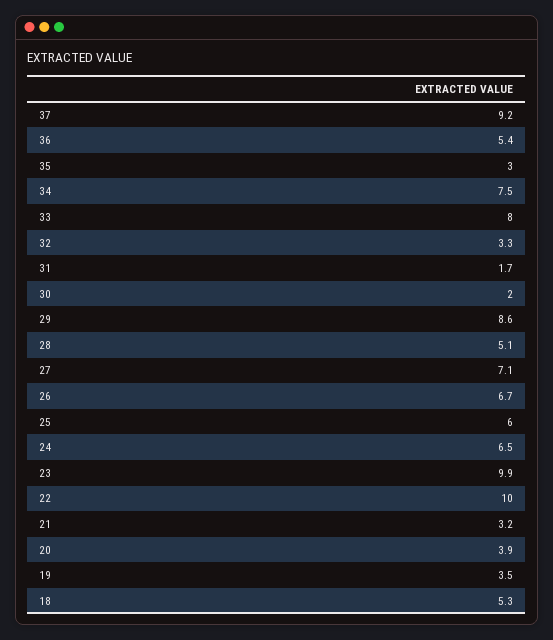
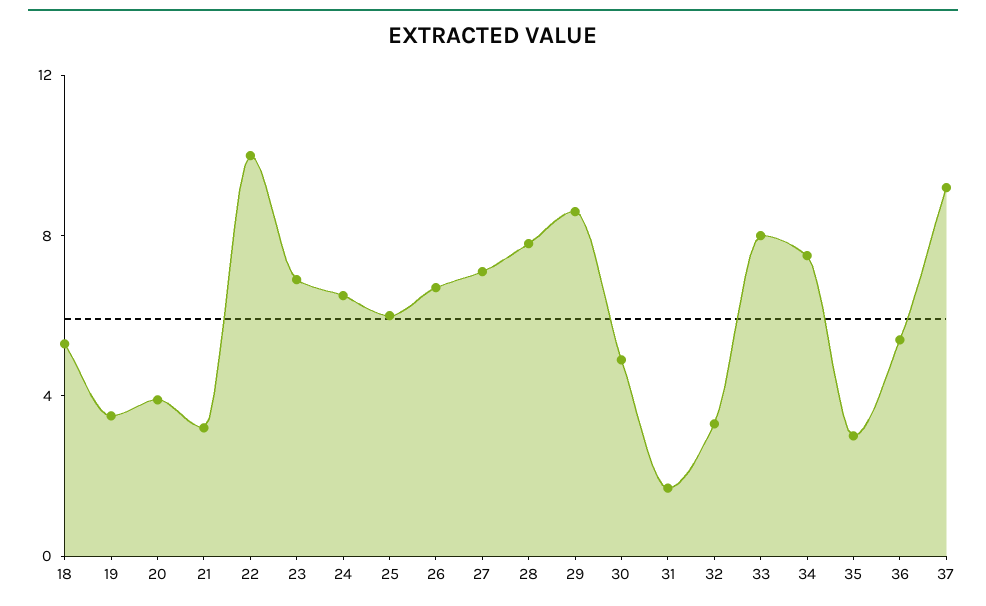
  {
    "37": 9.2,
    "36": 5.4,
    "35": 3,
    "34": 7.5,
    "33": 8,
    "32": 3.3,
    "31": 1.7,
-   "30": 2,
+   "30": 5,
    "29": 8.6,
-   "28": 5.1,
+   "28": 8,
    "27": 7.1,
    "26": 6.7,
    "25": 6,
    "24": 6.5,
-   "23": 9.9,
+   "23": 7,
    "22": 10,
    "21": 3.2,
    "20": 3.9,
    "19": 3.5,
    "18": 5.3
  }

